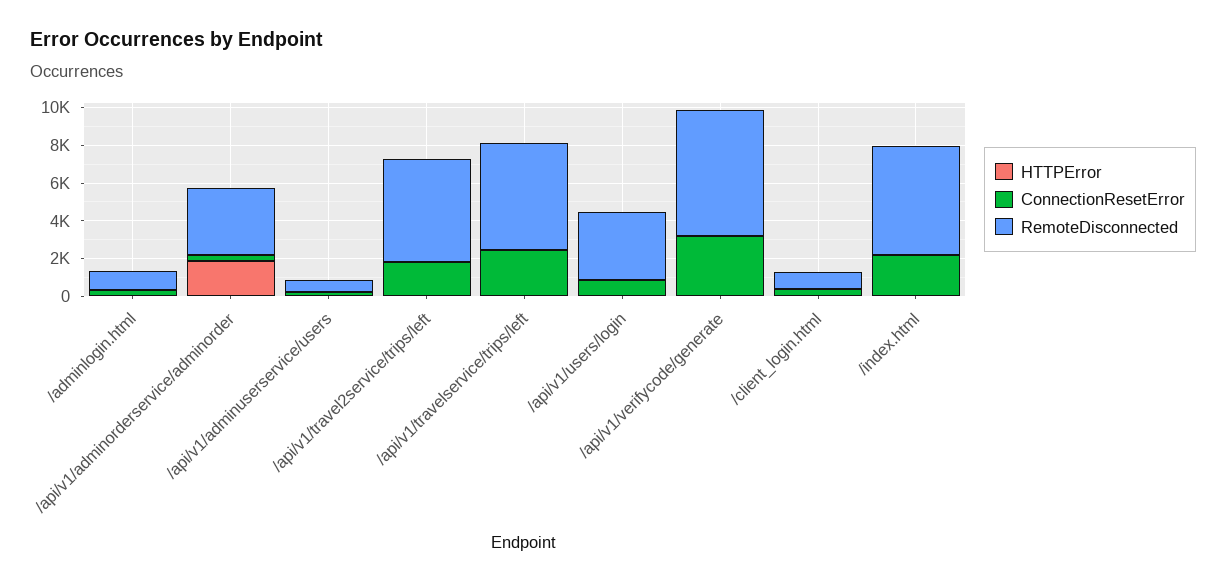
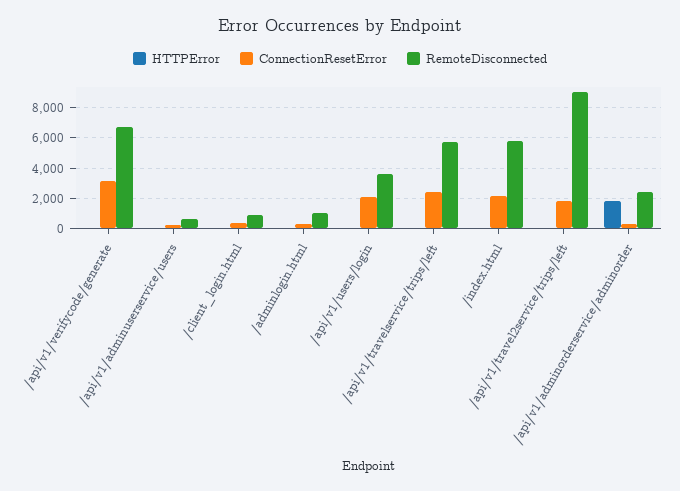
  {
    "HTTPError": {
      "/adminlogin.html": 0,
      "/api/v1/adminorderservice/adminorder": 2000,
      "/api/v1/adminuserservice/users": 0,
      "/api/v1/travel2service/trips/left": 0,
      "/api/v1/travelservice/trips/left": 0,
      "/api/v1/users/login": 0,
      "/api/v1/verifycode/generate": 0,
      "/client_login.html": 0,
      "/index.html": 0
    },
    "ConnectionResetError": {
      "/adminlogin.html": 500,
      "/api/v1/adminorderservice/adminorder": 500,
      "/api/v1/adminuserservice/users": 0,
      "/api/v1/travel2service/trips/left": 2000,
      "/api/v1/travelservice/trips/left": 2500,
-     "/api/v1/users/login": 1000,
+     "/api/v1/users/login": 2000,
      "/api/v1/verifycode/generate": 3000,
      "/client_login.html": 500,
      "/index.html": 2000
    },
    "RemoteDisconnected": {
      "/adminlogin.html": 1000,
-     "/api/v1/adminorderservice/adminorder": 3500,
+     "/api/v1/adminorderservice/adminorder": 2500,
      "/api/v1/adminuserservice/users": 500,
-     "/api/v1/travel2service/trips/left": 5500,
+     "/api/v1/travel2service/trips/left": 9000,
      "/api/v1/travelservice/trips/left": 5500,
      "/api/v1/users/login": 3500,
      "/api/v1/verifycode/generate": 6500,
      "/client_login.html": 1000,
      "/index.html": 6000
    }
  }

